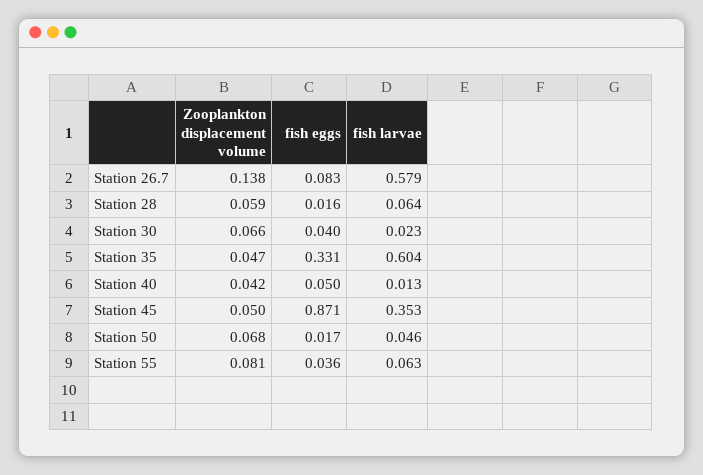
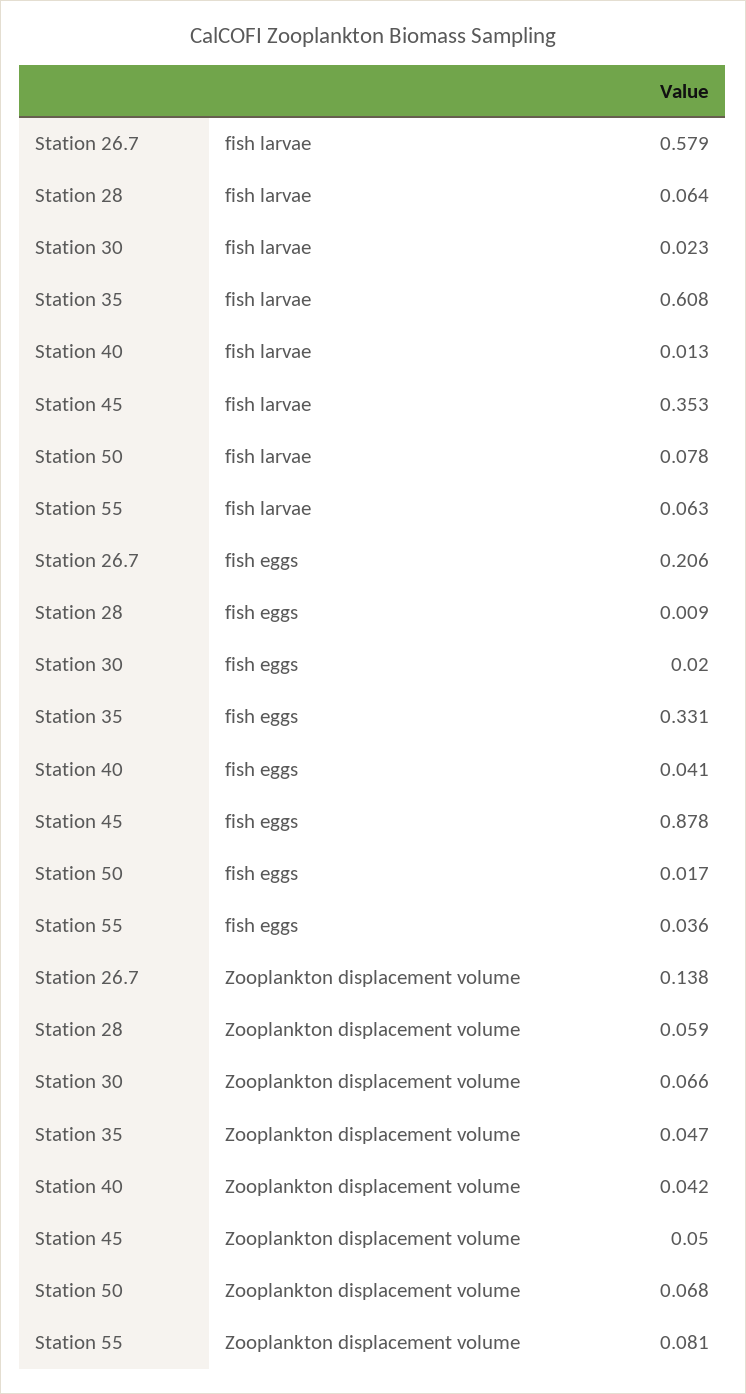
  {
    "Zooplankton displacement volume": {
      "Station 26.7": 0.138,
      "Station 28": 0.059,
      "Station 30": 0.066,
      "Station 35": 0.047,
      "Station 40": 0.042,
      "Station 45": 0.05,
      "Station 50": 0.068,
      "Station 55": 0.081
    },
    "fish eggs": {
-     "Station 26.7": 0.083,
+     "Station 26.7": 0.206,
-     "Station 28": 0.016,
+     "Station 28": 0.009,
-     "Station 30": 0.04,
+     "Station 30": 0.02,
      "Station 35": 0.331,
-     "Station 40": 0.05,
+     "Station 40": 0.041,
-     "Station 45": 0.871,
+     "Station 45": 0.878,
      "Station 50": 0.017,
      "Station 55": 0.036
    },
    "fish larvae": {
      "Station 26.7": 0.579,
      "Station 28": 0.064,
      "Station 30": 0.023,
-     "Station 35": 0.604,
+     "Station 35": 0.608,
      "Station 40": 0.013,
      "Station 45": 0.353,
-     "Station 50": 0.046,
+     "Station 50": 0.078,
      "Station 55": 0.063
    }
  }

